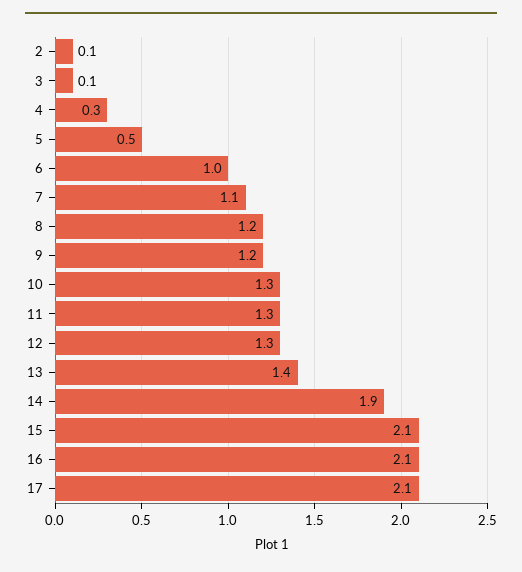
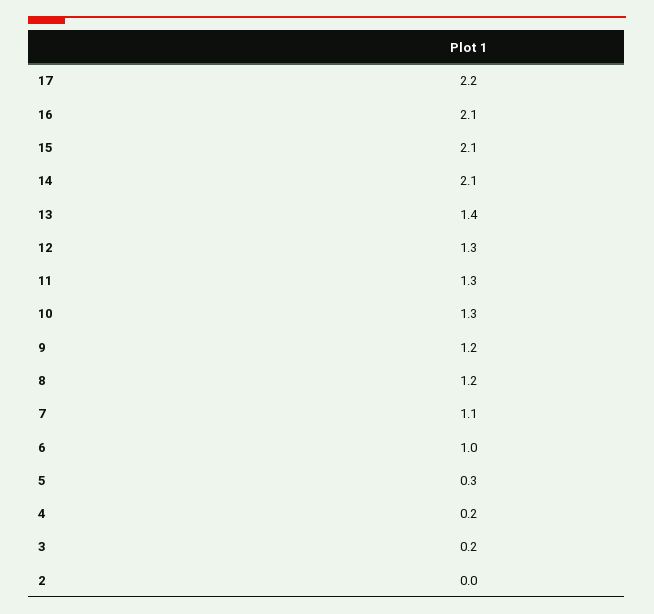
  {
-   "2": 0.1,
+   "2": 0,
-   "3": 0.1,
+   "3": 0.2,
-   "4": 0.3,
+   "4": 0.2,
-   "5": 0.5,
+   "5": 0.3,
    "6": 1,
    "7": 1.1,
    "8": 1.2,
    "9": 1.2,
    "10": 1.3,
    "11": 1.3,
    "12": 1.3,
    "13": 1.4,
-   "14": 1.9,
+   "14": 2.1,
    "15": 2.1,
    "16": 2.1,
-   "17": 2.1
+   "17": 2.2
  }

